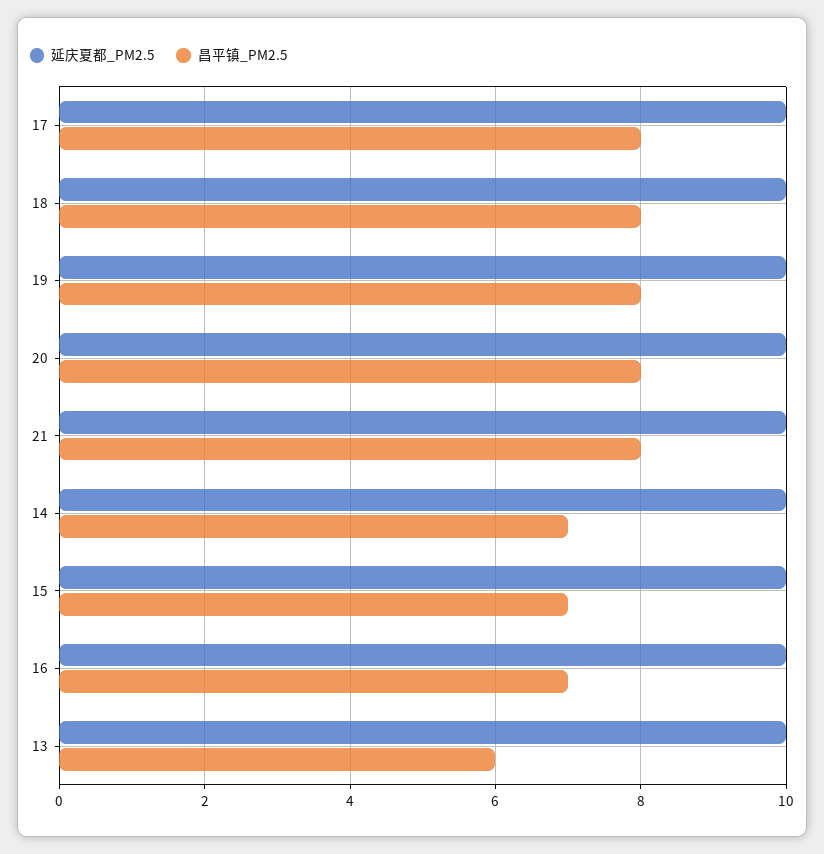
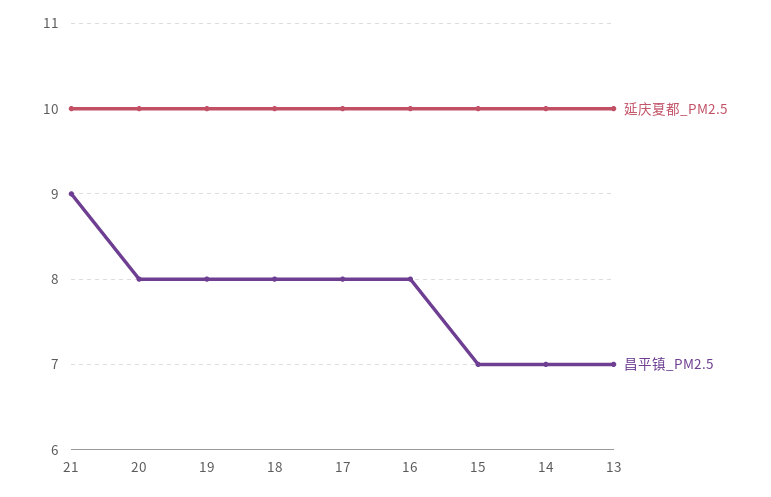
  {
    "延庆夏都_PM2.5": {
      "17": 10,
      "18": 10,
      "19": 10,
      "20": 10,
      "21": 10,
      "14": 10,
      "15": 10,
      "16": 10,
      "13": 10
    },
    "昌平镇_PM2.5": {
      "17": 8,
      "18": 8,
      "19": 8,
      "20": 8,
-     "21": 8,
+     "21": 9,
      "14": 7,
      "15": 7,
-     "16": 7,
+     "16": 8,
-     "13": 6
+     "13": 7
    }
  }

